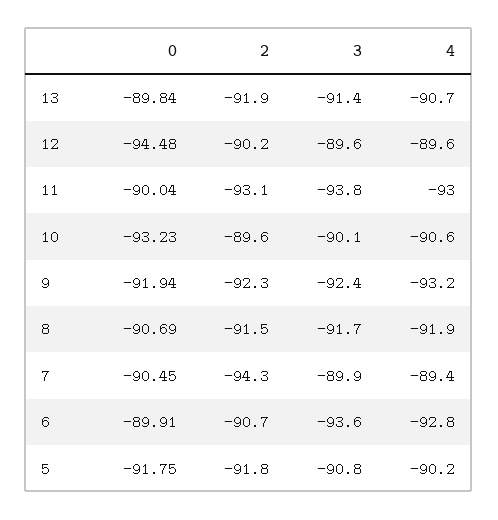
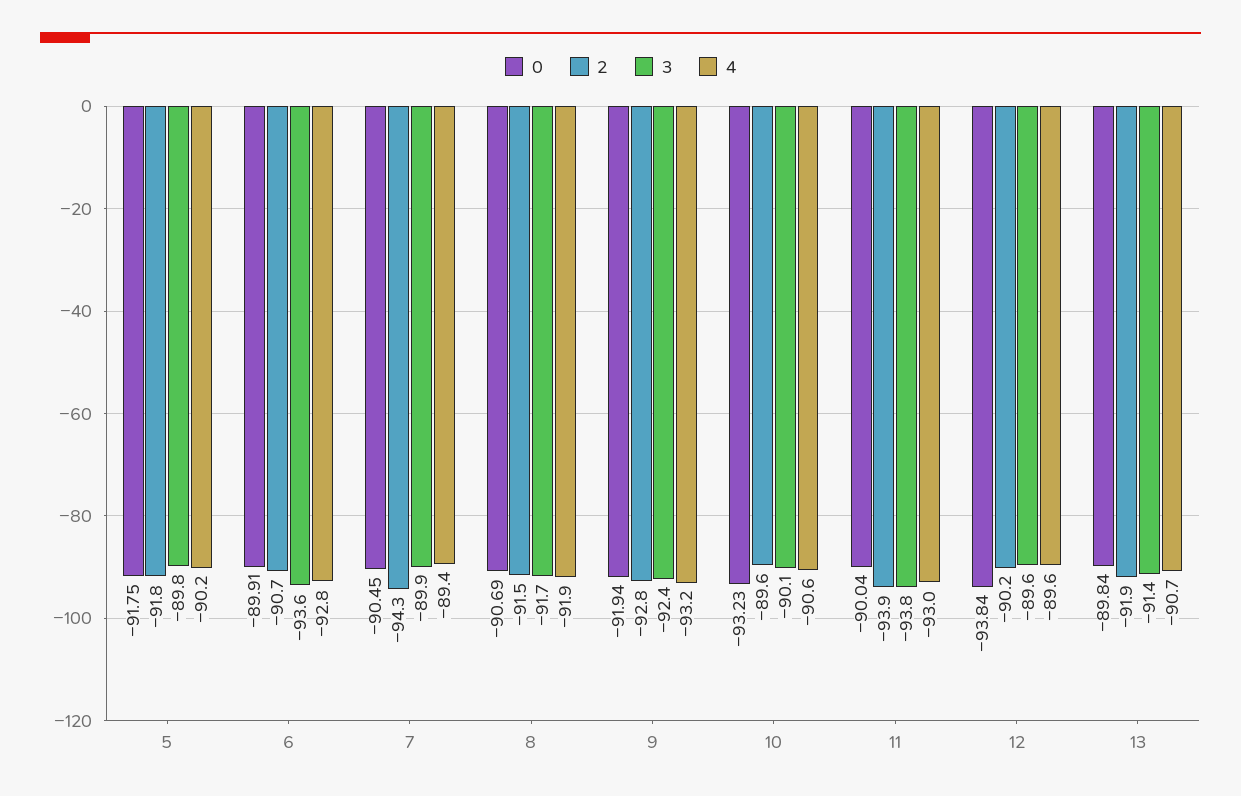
  {
    "0": {
      "13": -89.84,
-     "12": -94.48,
+     "12": -93.84,
      "11": -90.04,
      "10": -93.23,
      "9": -91.94,
      "8": -90.69,
      "7": -90.45,
      "6": -89.91,
      "5": -91.75
    },
    "2": {
      "13": -91.9,
      "12": -90.2,
-     "11": -93.1,
+     "11": -93.9,
      "10": -89.6,
-     "9": -92.3,
+     "9": -92.8,
      "8": -91.5,
      "7": -94.3,
      "6": -90.7,
      "5": -91.8
    },
    "3": {
      "13": -91.4,
      "12": -89.6,
      "11": -93.8,
      "10": -90.1,
      "9": -92.4,
      "8": -91.7,
      "7": -89.9,
      "6": -93.6,
-     "5": -90.8
+     "5": -89.8
    },
    "4": {
      "13": -90.7,
      "12": -89.6,
      "11": -93,
      "10": -90.6,
      "9": -93.2,
      "8": -91.9,
      "7": -89.4,
      "6": -92.8,
      "5": -90.2
    }
  }

